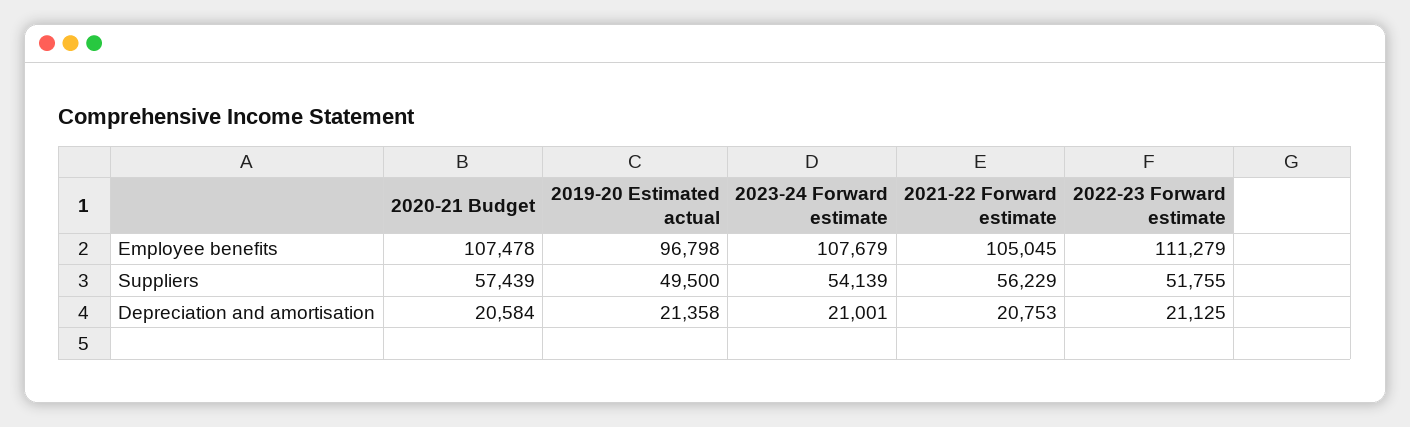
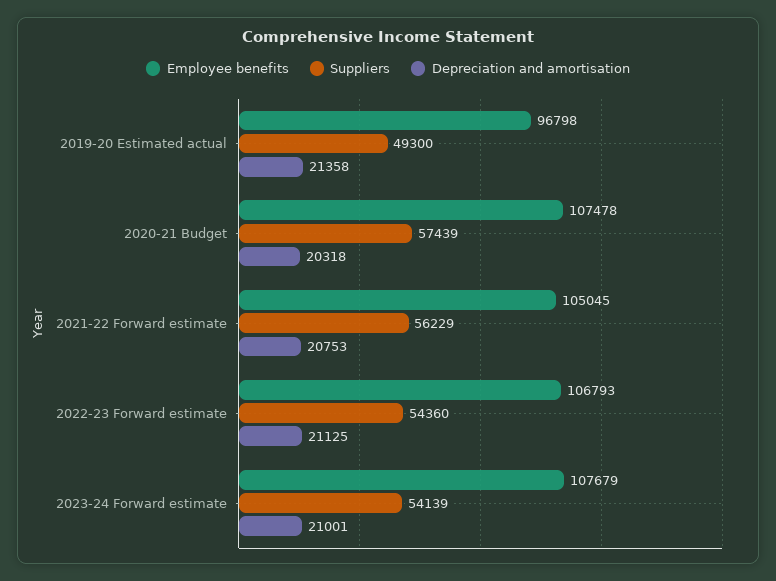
  {
    "Employee benefits": {
      "2020-21 Budget": 107478,
      "2019-20 Estimated actual": 96798,
      "2023-24 Forward estimate": 107679,
      "2021-22 Forward estimate": 105045,
-     "2022-23 Forward estimate": 111279
+     "2022-23 Forward estimate": 106793
    },
    "Suppliers": {
      "2020-21 Budget": 57439,
-     "2019-20 Estimated actual": 49500,
+     "2019-20 Estimated actual": 49300,
      "2023-24 Forward estimate": 54139,
      "2021-22 Forward estimate": 56229,
-     "2022-23 Forward estimate": 51755
+     "2022-23 Forward estimate": 54360
    },
    "Depreciation and amortisation": {
-     "2020-21 Budget": 20584,
+     "2020-21 Budget": 20318,
      "2019-20 Estimated actual": 21358,
      "2023-24 Forward estimate": 21001,
      "2021-22 Forward estimate": 20753,
      "2022-23 Forward estimate": 21125
    }
  }

